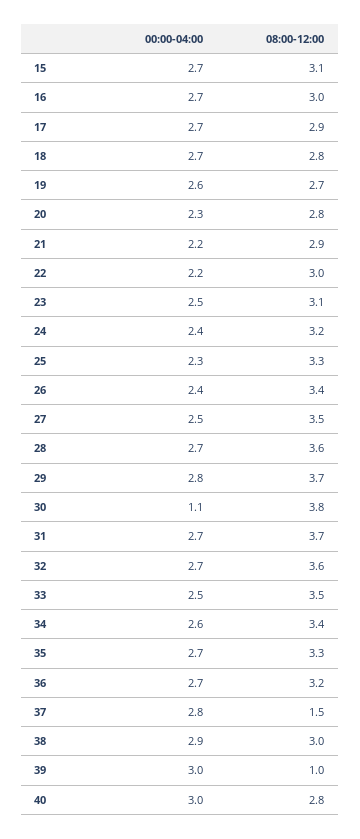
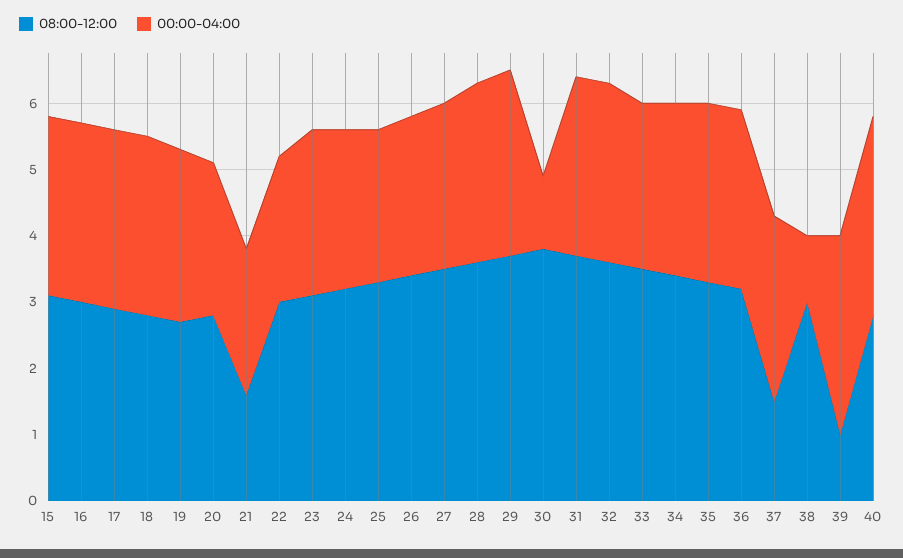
  {
    "00:00-04:00": {
      "15": 2.7,
      "16": 2.7,
      "17": 2.7,
      "18": 2.7,
      "19": 2.6,
      "20": 2.3,
      "21": 2.2,
      "22": 2.2,
      "23": 2.5,
      "24": 2.4,
      "25": 2.3,
      "26": 2.4,
      "27": 2.5,
      "28": 2.7,
      "29": 2.8,
      "30": 1.1,
      "31": 2.7,
      "32": 2.7,
      "33": 2.5,
      "34": 2.6,
      "35": 2.7,
      "36": 2.7,
      "37": 2.8,
-     "38": 2.9,
+     "38": 1,
      "39": 3,
      "40": 3
    },
    "08:00-12:00": {
      "15": 3.1,
      "16": 3,
      "17": 2.9,
      "18": 2.8,
      "19": 2.7,
      "20": 2.8,
-     "21": 2.9,
+     "21": 1.5,
      "22": 3,
      "23": 3.1,
      "24": 3.2,
      "25": 3.3,
      "26": 3.4,
      "27": 3.5,
      "28": 3.6,
      "29": 3.7,
      "30": 3.8,
      "31": 3.7,
      "32": 3.6,
      "33": 3.5,
      "34": 3.4,
      "35": 3.3,
      "36": 3.2,
      "37": 1.5,
      "38": 3,
      "39": 1,
      "40": 2.8
    }
  }

